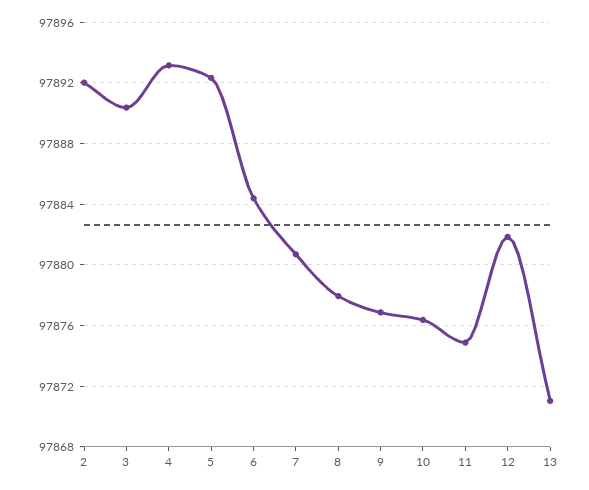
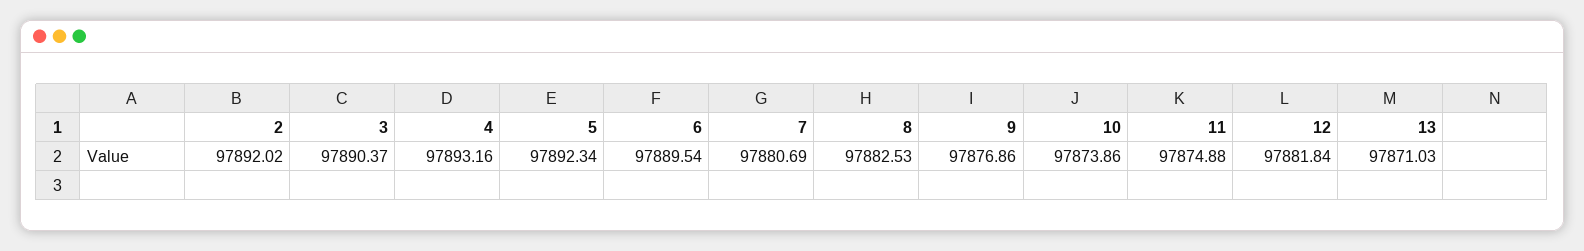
  {
    "2": 97892.02,
    "3": 97890.37,
    "4": 97893.16,
    "5": 97892.34,
-   "6": 97884.5,
+   "6": 97889.54,
    "7": 97880.69,
-   "8": 97878,
+   "8": 97882.53,
    "9": 97876.86,
-   "10": 97876.5,
+   "10": 97873.86,
    "11": 97874.88,
    "12": 97881.84,
    "13": 97871.03
  }

